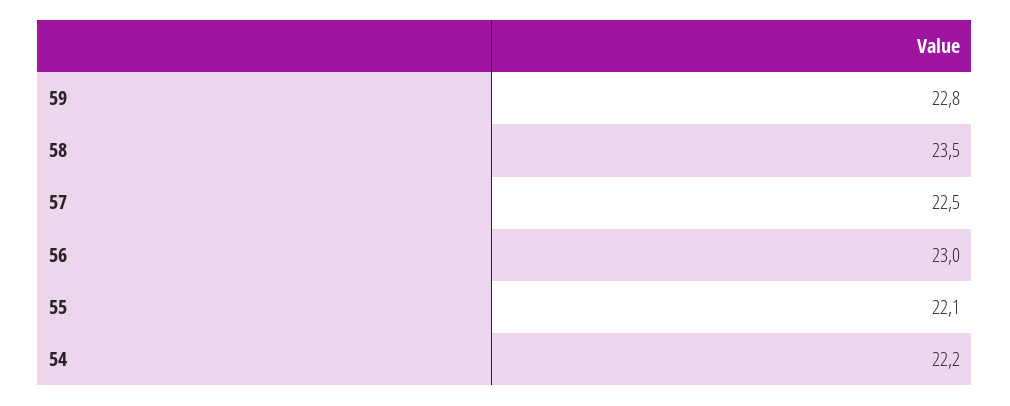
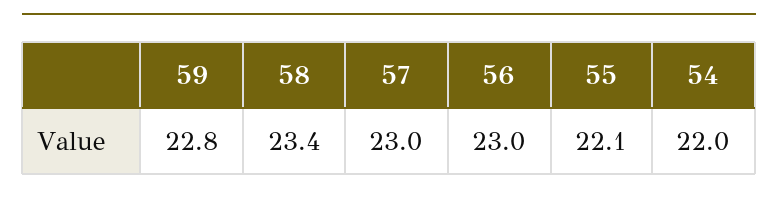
  {
    "59": 22.8,
-   "58": 23.5,
+   "58": 23.4,
-   "57": 22.5,
+   "57": 23,
    "56": 23,
    "55": 22.1,
-   "54": 22.2
+   "54": 22
  }

